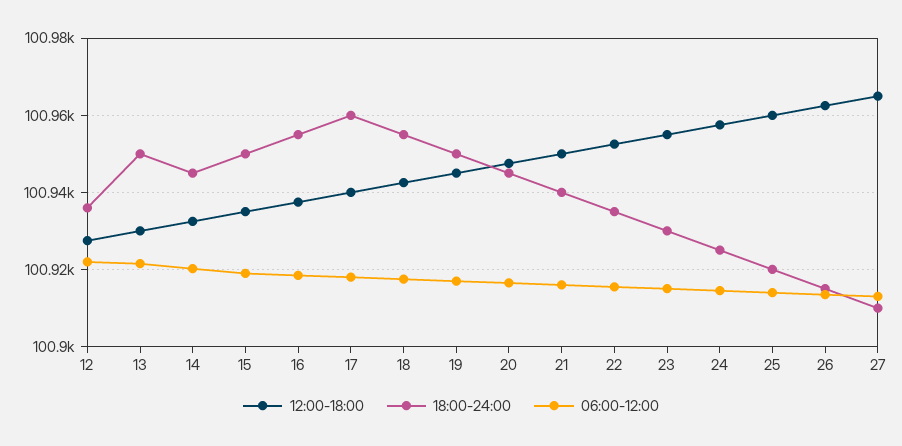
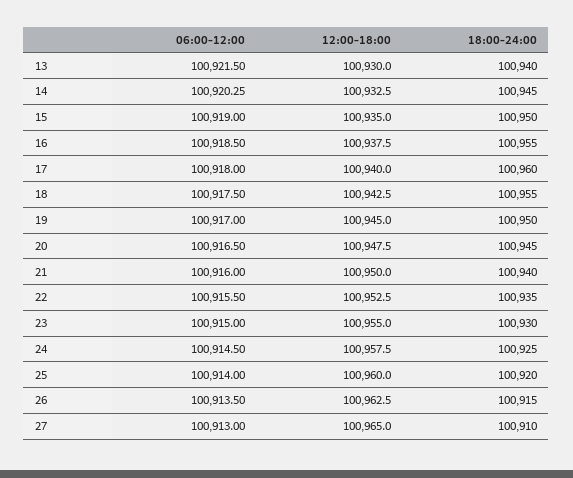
  {
    "12:00-18:00": {
-     "12": 100928,
      "13": 100930,
      "14": 100932.5,
      "15": 100935,
      "16": 100937.5,
      "17": 100940,
      "18": 100942.5,
      "19": 100945,
      "20": 100947.5,
      "21": 100950,
      "22": 100952.5,
      "23": 100955,
      "24": 100957.5,
      "25": 100960,
      "26": 100962.5,
      "27": 100965
    },
    "18:00-24:00": {
-     "12": 100936,
-     "13": 100950,
+     "13": 100940,
      "14": 100945,
      "15": 100950,
      "16": 100955,
      "17": 100960,
      "18": 100955,
      "19": 100950,
      "20": 100945,
      "21": 100940,
      "22": 100935,
      "23": 100930,
      "24": 100925,
      "25": 100920,
      "26": 100915,
      "27": 100910
    },
    "06:00-12:00": {
-     "12": 100922,
      "13": 100921.5,
      "14": 100920.25,
      "15": 100919,
      "16": 100918.5,
      "17": 100918,
      "18": 100917.5,
      "19": 100917,
      "20": 100916.5,
      "21": 100916,
      "22": 100915.5,
      "23": 100915,
      "24": 100914.5,
      "25": 100914,
      "26": 100913.5,
      "27": 100913
    }
  }

